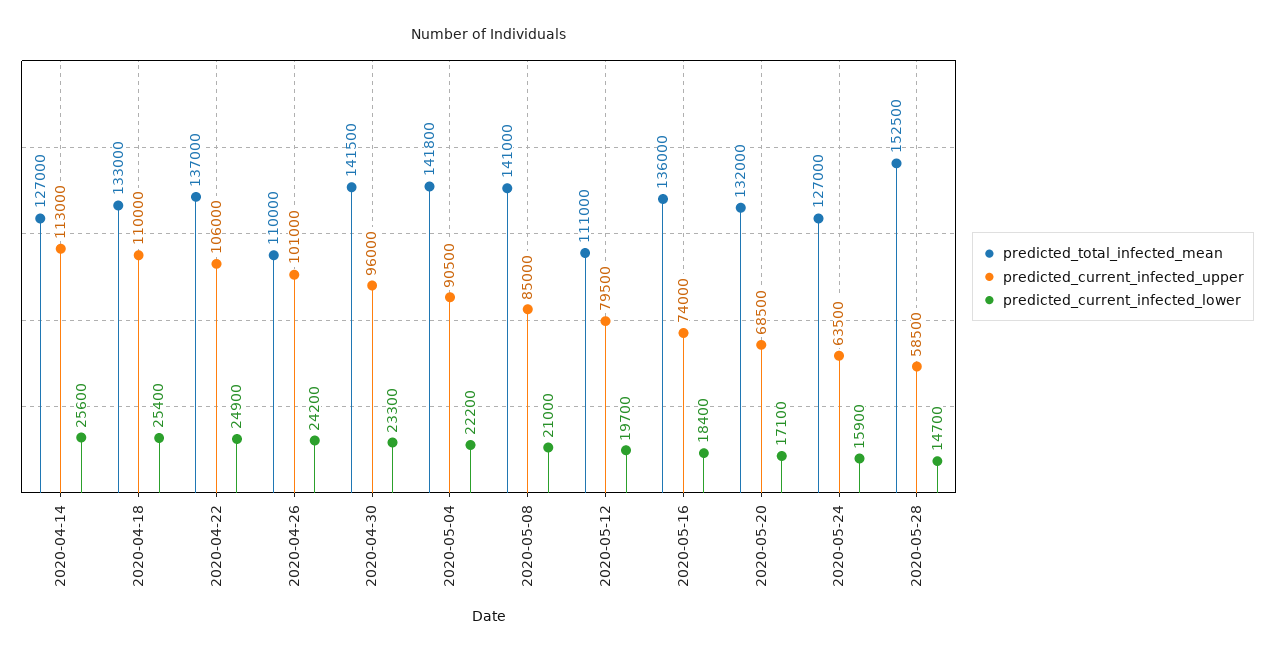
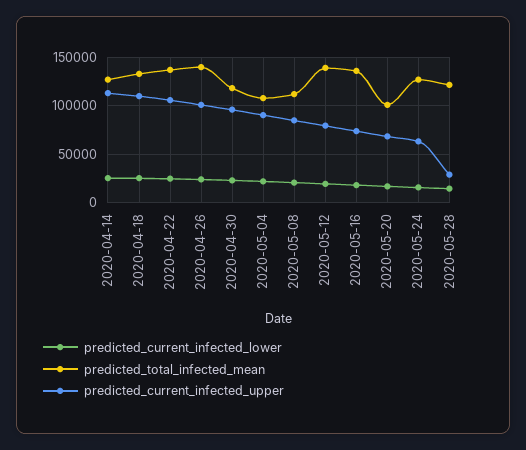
  {
    "predicted_total_infected_mean": {
      "2020-04-14": 127000,
      "2020-04-18": 133000,
      "2020-04-22": 137000,
-     "2020-04-26": 110000,
+     "2020-04-26": 140000,
-     "2020-04-30": 141500,
+     "2020-04-30": 120000,
-     "2020-05-04": 141800,
+     "2020-05-04": 110000,
-     "2020-05-08": 141000,
+     "2020-05-08": 110000,
-     "2020-05-12": 111000,
+     "2020-05-12": 140000,
      "2020-05-16": 136000,
-     "2020-05-20": 132000,
+     "2020-05-20": 100000,
      "2020-05-24": 127000,
-     "2020-05-28": 152500
+     "2020-05-28": 120000
    },
    "predicted_current_infected_upper": {
      "2020-04-14": 113000,
      "2020-04-18": 110000,
      "2020-04-22": 106000,
      "2020-04-26": 101000,
      "2020-04-30": 96000,
      "2020-05-04": 90500,
      "2020-05-08": 85000,
      "2020-05-12": 79500,
      "2020-05-16": 74000,
      "2020-05-20": 68500,
      "2020-05-24": 63500,
-     "2020-05-28": 58500
+     "2020-05-28": 30000
    },
    "predicted_current_infected_lower": {
      "2020-04-14": 25600,
      "2020-04-18": 25400,
      "2020-04-22": 24900,
      "2020-04-26": 24200,
      "2020-04-30": 23300,
      "2020-05-04": 22200,
      "2020-05-08": 21000,
      "2020-05-12": 19700,
      "2020-05-16": 18400,
      "2020-05-20": 17100,
      "2020-05-24": 15900,
      "2020-05-28": 14700
    }
  }

